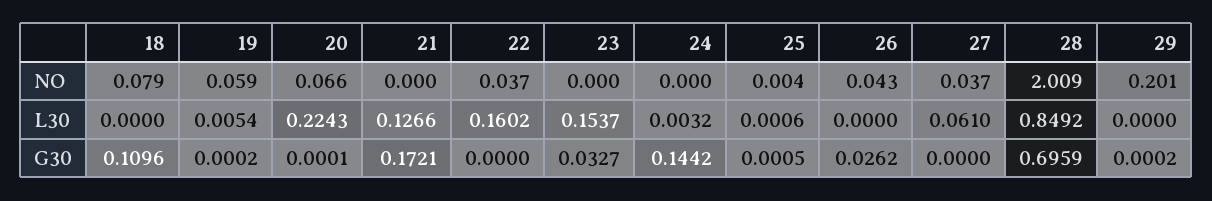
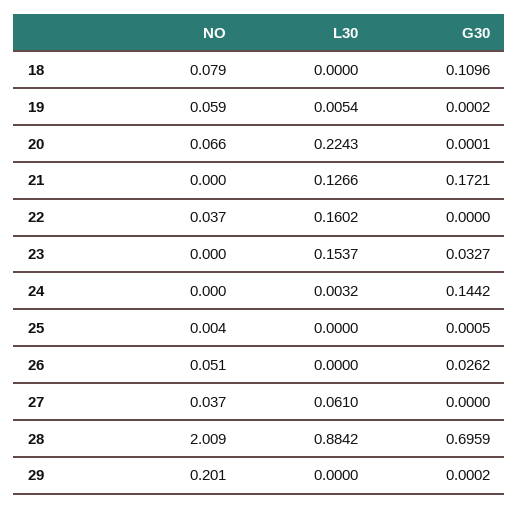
  {
    "18": {
      "NO": 0.079,
      "L30": 0,
      "G30": 0.1096
    },
    "19": {
      "NO": 0.059,
      "L30": 0.0054,
      "G30": 0.0002
    },
    "20": {
      "NO": 0.066,
      "L30": 0.2243,
      "G30": 0.0001
    },
    "21": {
      "NO": 0,
      "L30": 0.1266,
      "G30": 0.1721
    },
    "22": {
      "NO": 0.037,
      "L30": 0.1602,
      "G30": 0
    },
    "23": {
      "NO": 0,
      "L30": 0.1537,
      "G30": 0.0327
    },
    "24": {
      "NO": 0,
      "L30": 0.0032,
      "G30": 0.1442
    },
    "25": {
      "NO": 0.004,
-     "L30": 0.0006,
+     "L30": 0,
      "G30": 0.0005
    },
    "26": {
-     "NO": 0.043,
+     "NO": 0.051,
      "L30": 0,
      "G30": 0.0262
    },
    "27": {
      "NO": 0.037,
      "L30": 0.061,
      "G30": 0
    },
    "28": {
      "NO": 2.009,
-     "L30": 0.8492,
+     "L30": 0.8842,
      "G30": 0.6959
    },
    "29": {
      "NO": 0.201,
      "L30": 0,
      "G30": 0.0002
    }
  }

